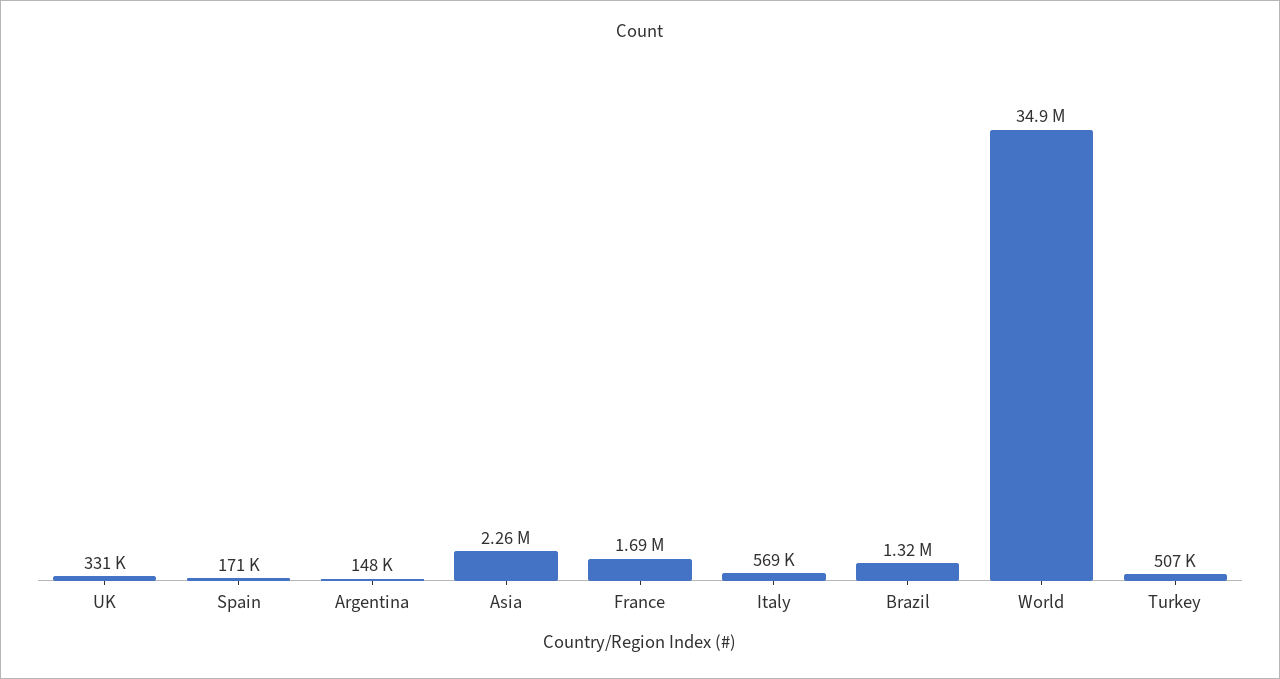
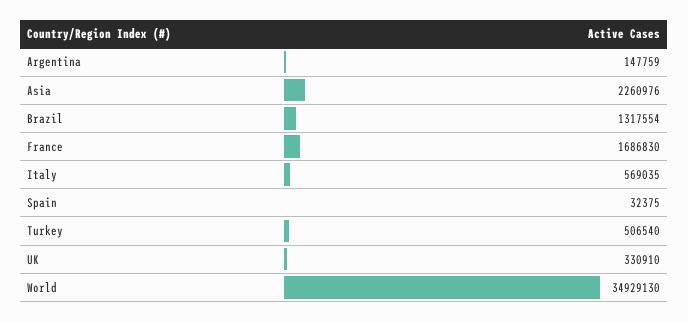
  {
    "UK": 330910,
-   "Spain": 171000,
+   "Spain": 32375,
    "Argentina": 147759,
    "Asia": 2260976,
    "France": 1686830,
    "Italy": 569035,
    "Brazil": 1317554,
    "World": 34929130,
    "Turkey": 506540
  }

